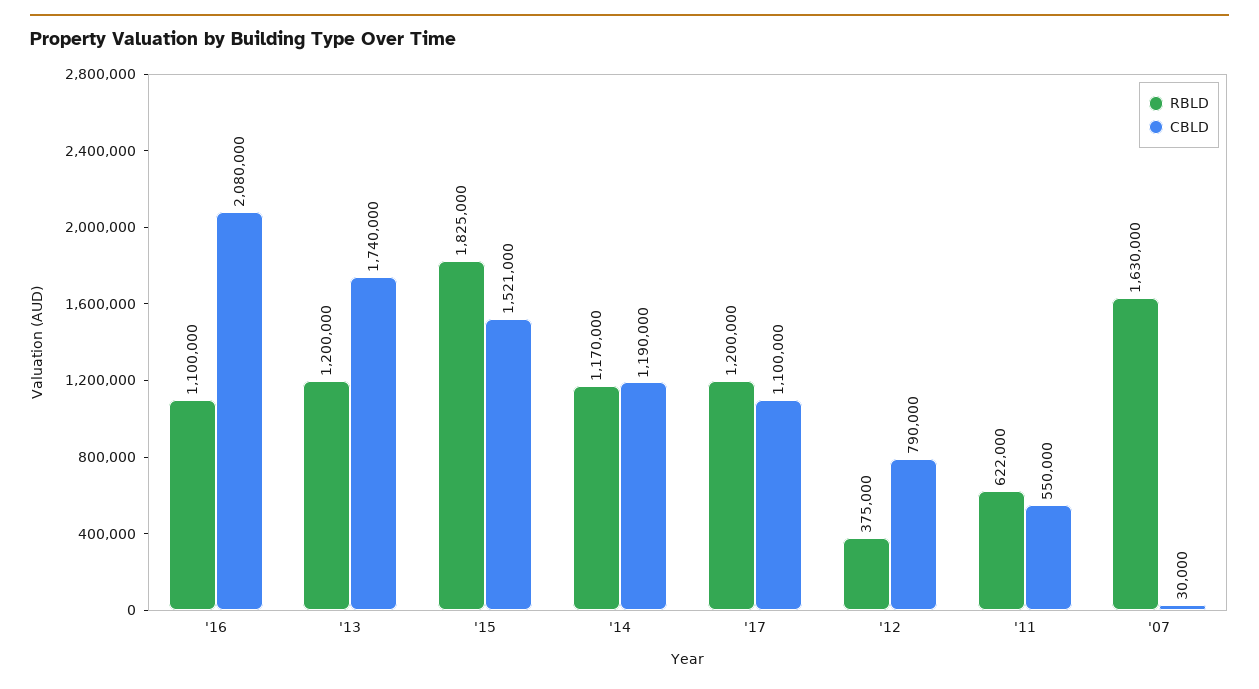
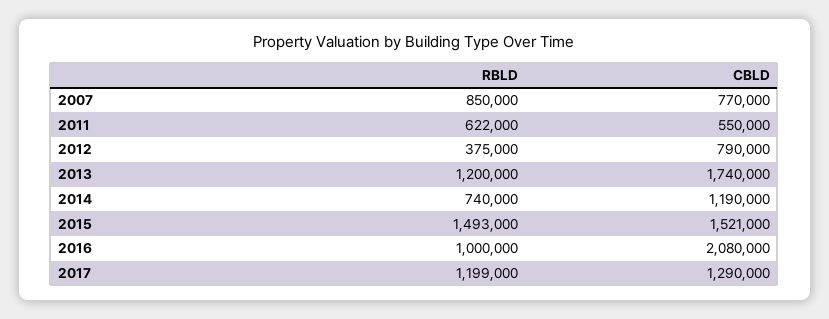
  {
    "RBLD": {
-     "'16": 1100000,
+     "'16": 1000000,
      "'13": 1200000,
-     "'15": 1825000,
+     "'15": 1493000,
-     "'14": 1170000,
+     "'14": 740000,
-     "'17": 1200000,
+     "'17": 1199000,
      "'12": 375000,
      "'11": 622000,
-     "'07": 1630000
+     "'07": 850000
    },
    "CBLD": {
      "'16": 2080000,
      "'13": 1740000,
      "'15": 1521000,
      "'14": 1190000,
-     "'17": 1100000,
+     "'17": 1290000,
      "'12": 790000,
      "'11": 550000,
-     "'07": 30000
+     "'07": 770000
    }
  }

